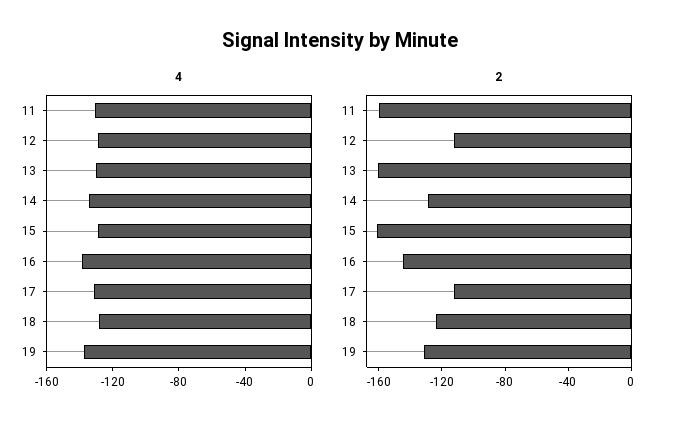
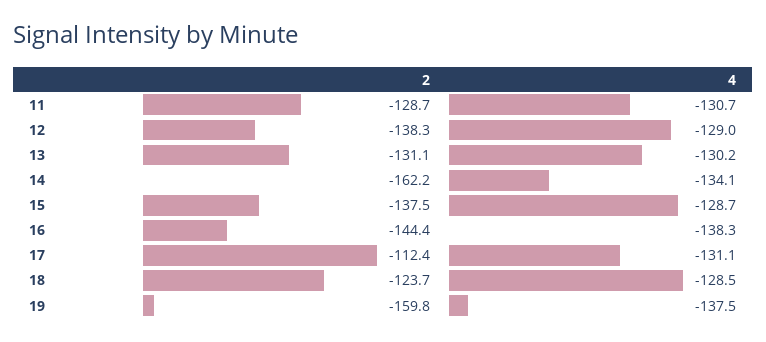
  {
    "4": {
      "11": -130.7,
      "12": -129,
      "13": -130.2,
      "14": -134.1,
      "15": -128.7,
      "16": -138.3,
      "17": -131.1,
      "18": -128.5,
      "19": -137.5
    },
    "2": {
-     "11": -160,
+     "11": -128.7,
-     "12": -110,
+     "12": -138.3,
-     "13": -160,
+     "13": -131.1,
-     "14": -130,
+     "14": -162.2,
-     "15": -160,
+     "15": -137.5,
      "16": -144.4,
      "17": -112.4,
      "18": -123.7,
-     "19": -130
+     "19": -159.8
    }
  }

